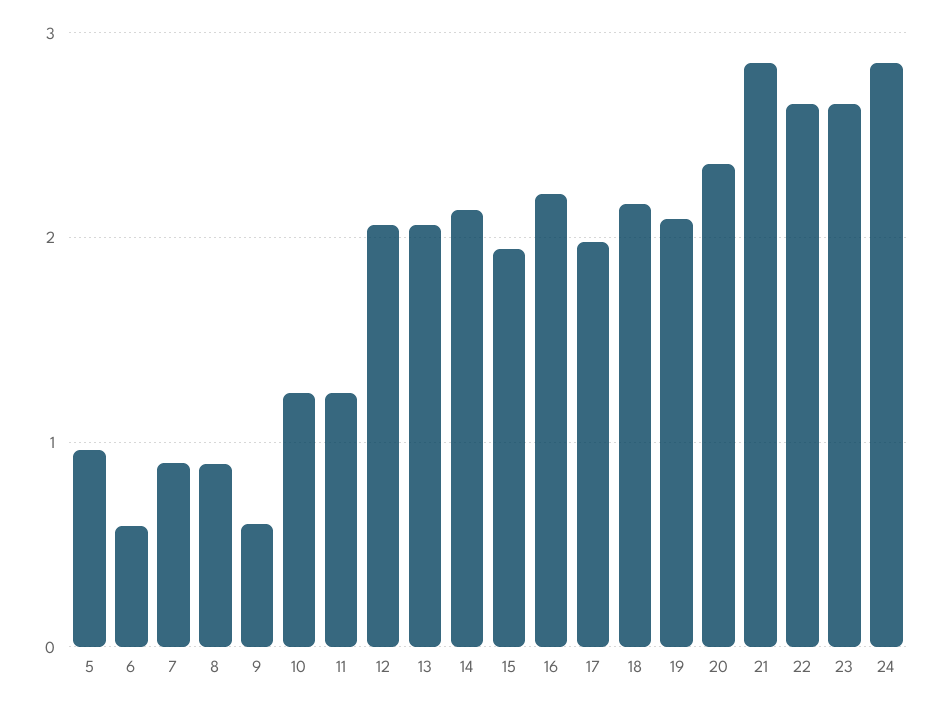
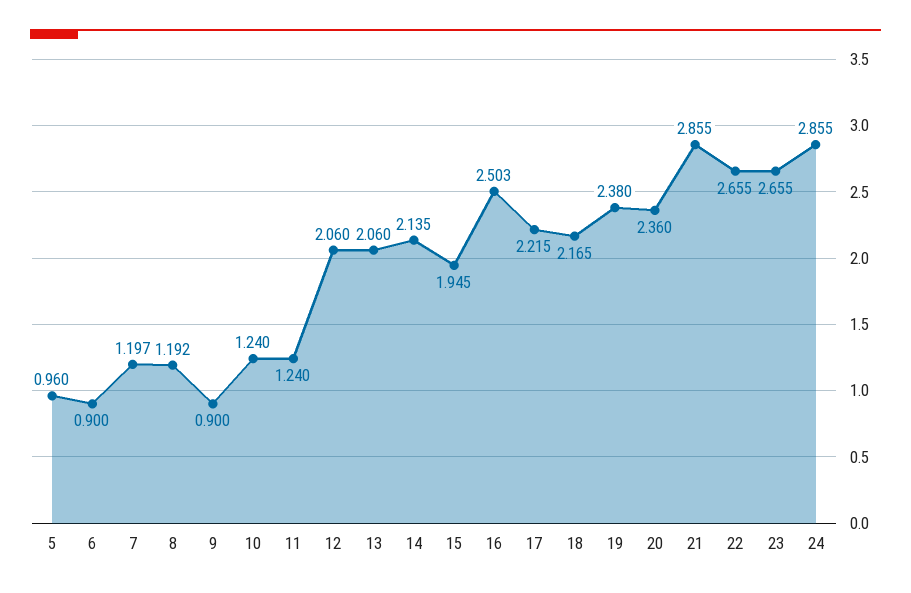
  {
    "5": 0.96,
-   "6": 0.6,
+   "6": 0.9,
-   "7": 0.9,
+   "7": 1.197,
-   "8": 0.9,
+   "8": 1.192,
-   "9": 0.6,
+   "9": 0.9,
    "10": 1.24,
    "11": 1.24,
    "12": 2.06,
    "13": 2.06,
    "14": 2.135,
    "15": 1.945,
-   "16": 2.2,
+   "16": 2.503,
-   "17": 2,
+   "17": 2.215,
    "18": 2.165,
-   "19": 2.1,
+   "19": 2.38,
    "20": 2.36,
    "21": 2.855,
    "22": 2.655,
    "23": 2.655,
    "24": 2.855
  }

